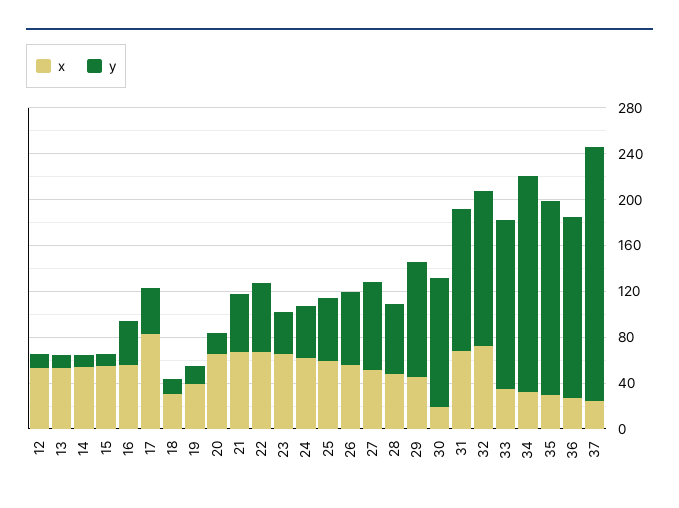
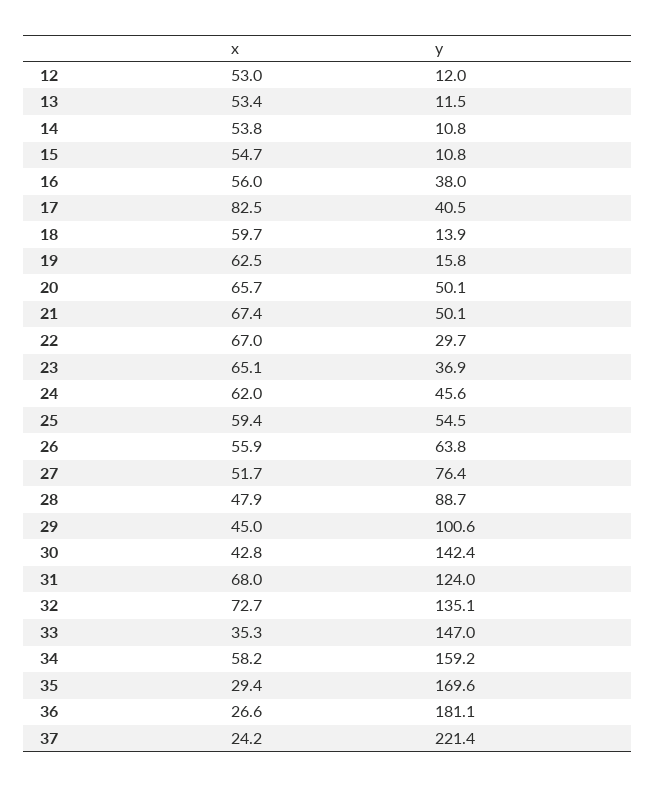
  {
    "x": {
      "12": 53,
      "13": 53.4,
      "14": 53.8,
      "15": 54.7,
      "16": 56,
      "17": 82.5,
-     "18": 30,
+     "18": 59.7,
-     "19": 40,
+     "19": 62.5,
      "20": 65.7,
      "21": 67.4,
      "22": 67,
      "23": 65.1,
      "24": 62,
      "25": 59.4,
      "26": 55.9,
      "27": 51.7,
      "28": 47.9,
      "29": 45,
-     "30": 20,
+     "30": 42.8,
      "31": 68,
      "32": 72.7,
      "33": 35.3,
-     "34": 30,
+     "34": 58.2,
      "35": 29.4,
      "36": 26.6,
      "37": 24.2
    },
    "y": {
      "12": 12,
      "13": 11.5,
      "14": 10.8,
      "15": 10.8,
      "16": 38,
      "17": 40.5,
      "18": 13.9,
      "19": 15.8,
-     "20": 20,
+     "20": 50.1,
      "21": 50.1,
-     "22": 60,
+     "22": 29.7,
      "23": 36.9,
      "24": 45.6,
      "25": 54.5,
      "26": 63.8,
      "27": 76.4,
-     "28": 60,
+     "28": 88.7,
      "29": 100.6,
-     "30": 110,
+     "30": 142.4,
      "31": 124,
      "32": 135.1,
      "33": 147,
-     "34": 190,
+     "34": 159.2,
      "35": 169.6,
-     "36": 160,
+     "36": 181.1,
      "37": 221.4
    }
  }

